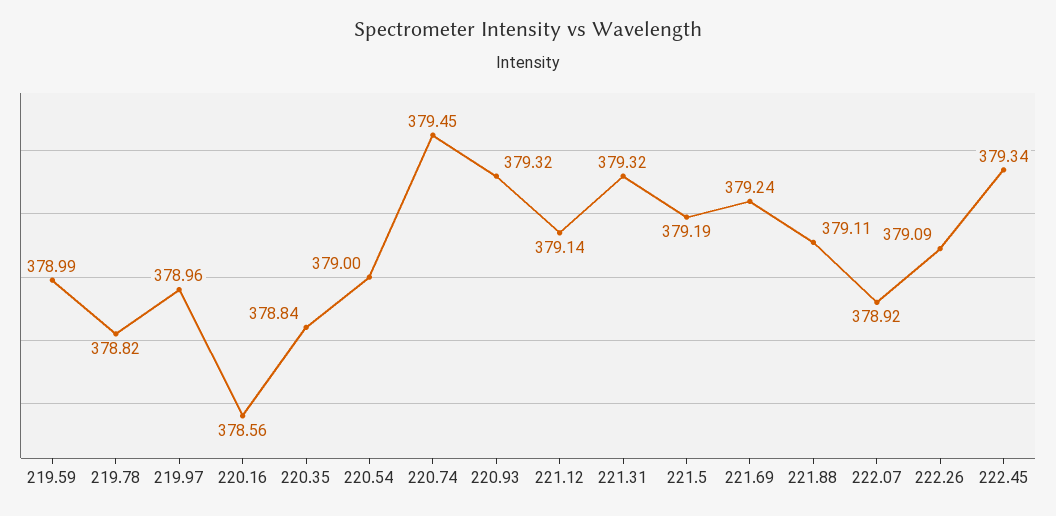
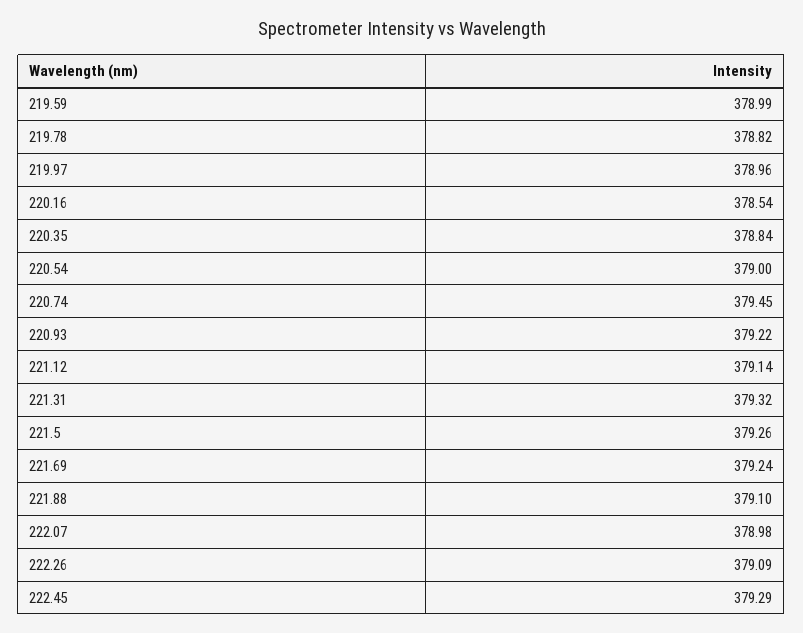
  {
    "219.59": 378.99,
    "219.78": 378.82,
    "219.97": 378.96,
-   "220.16": 378.56,
+   "220.16": 378.54,
    "220.35": 378.84,
    "220.54": 379,
    "220.74": 379.45,
-   "220.93": 379.32,
+   "220.93": 379.22,
    "221.12": 379.14,
    "221.31": 379.32,
-   "221.5": 379.19,
+   "221.5": 379.26,
    "221.69": 379.24,
-   "221.88": 379.11,
+   "221.88": 379.1,
-   "222.07": 378.92,
+   "222.07": 378.98,
    "222.26": 379.09,
-   "222.45": 379.34
+   "222.45": 379.29
  }

